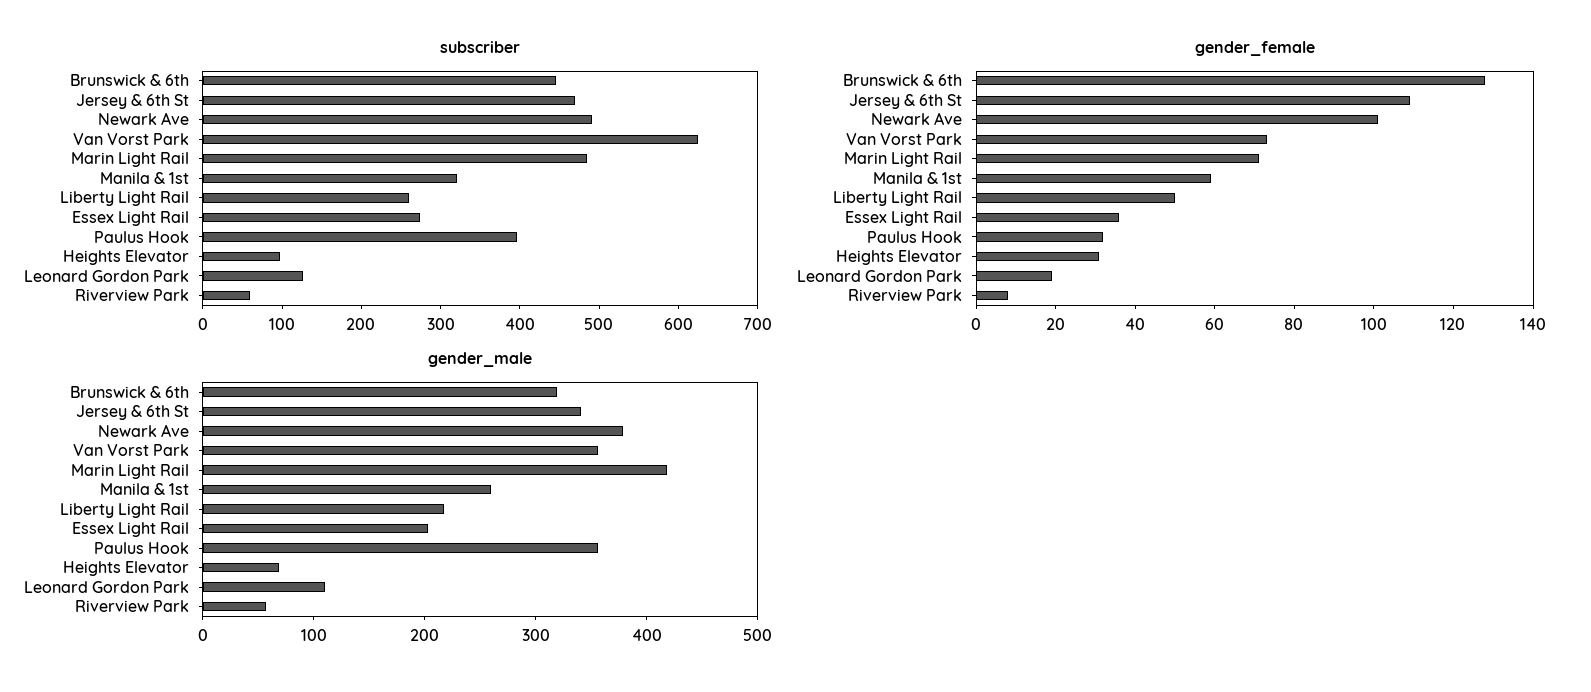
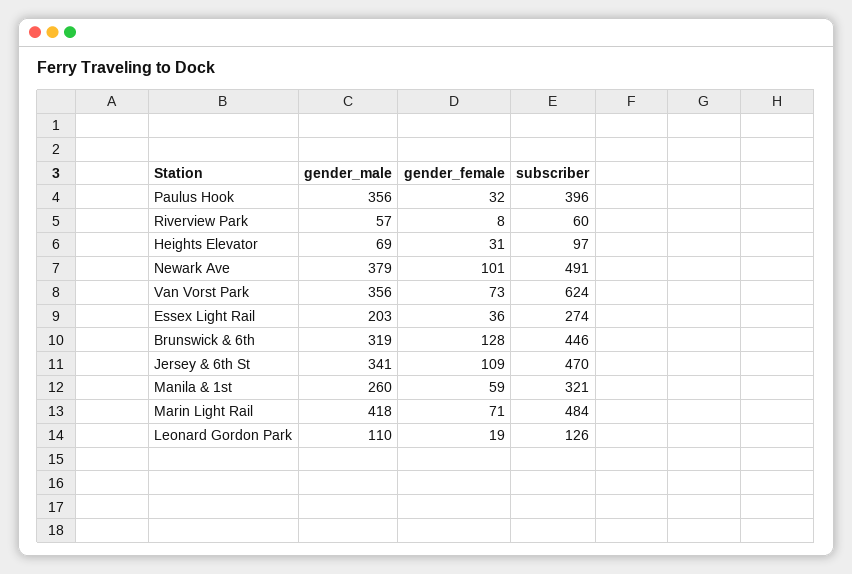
  {
    "subscriber": {
      "Brunswick & 6th": 446,
      "Jersey & 6th St": 470,
      "Newark Ave": 491,
      "Van Vorst Park": 624,
      "Marin Light Rail": 484,
      "Manila & 1st": 321,
-     "Liberty Light Rail": 260,
      "Essex Light Rail": 274,
      "Paulus Hook": 396,
      "Heights Elevator": 97,
      "Leonard Gordon Park": 126,
      "Riverview Park": 60
    },
    "gender_female": {
      "Brunswick & 6th": 128,
      "Jersey & 6th St": 109,
      "Newark Ave": 101,
      "Van Vorst Park": 73,
      "Marin Light Rail": 71,
      "Manila & 1st": 59,
-     "Liberty Light Rail": 50,
      "Essex Light Rail": 36,
      "Paulus Hook": 32,
      "Heights Elevator": 31,
      "Leonard Gordon Park": 19,
      "Riverview Park": 8
    },
    "gender_male": {
      "Brunswick & 6th": 319,
      "Jersey & 6th St": 341,
      "Newark Ave": 379,
      "Van Vorst Park": 356,
      "Marin Light Rail": 418,
      "Manila & 1st": 260,
-     "Liberty Light Rail": 220,
      "Essex Light Rail": 203,
      "Paulus Hook": 356,
      "Heights Elevator": 69,
      "Leonard Gordon Park": 110,
      "Riverview Park": 57
    }
  }

